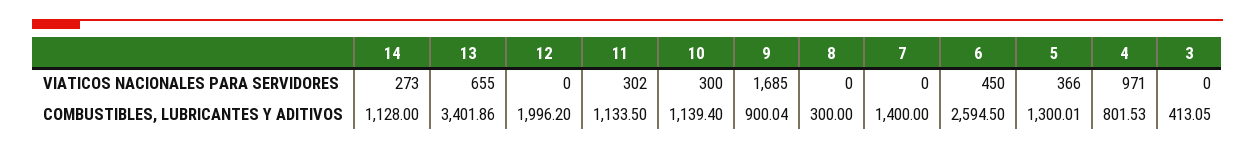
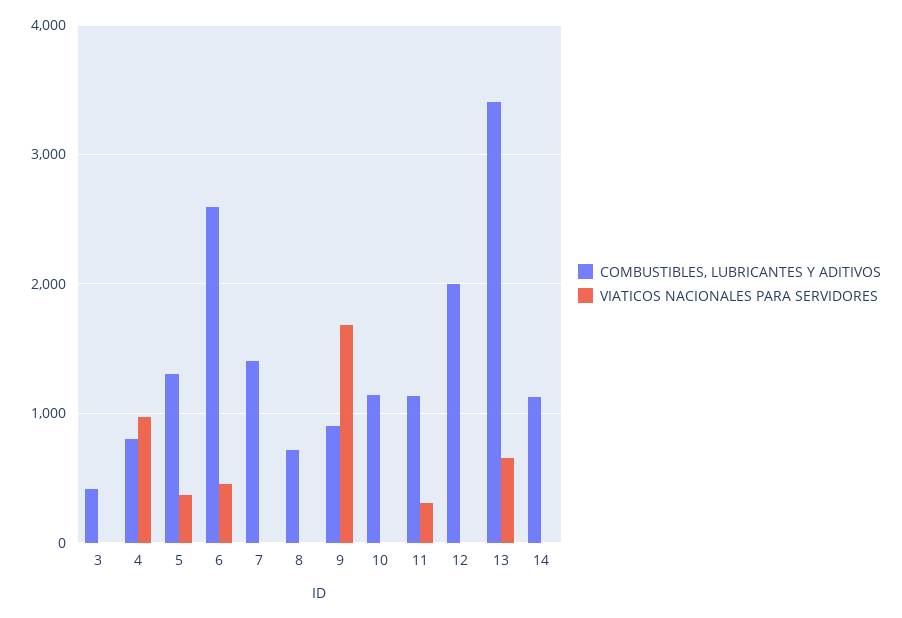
  {
    "VIATICOS NACIONALES PARA SERVIDORES": {
-     "14": 273,
+     "14": 0,
      "13": 655,
      "12": 0,
      "11": 302,
-     "10": 300,
+     "10": 0,
      "9": 1685,
      "8": 0,
      "7": 0,
      "6": 450,
      "5": 366,
      "4": 971,
      "3": 0
    },
    "COMBUSTIBLES, LUBRICANTES Y ADITIVOS": {
      "14": 1128,
      "13": 3401.86,
      "12": 1996.2,
      "11": 1133.5,
      "10": 1139.4,
      "9": 900.04,
-     "8": 300,
+     "8": 700,
      "7": 1400,
      "6": 2594.5,
      "5": 1300.01,
      "4": 801.53,
      "3": 413.05
    }
  }

